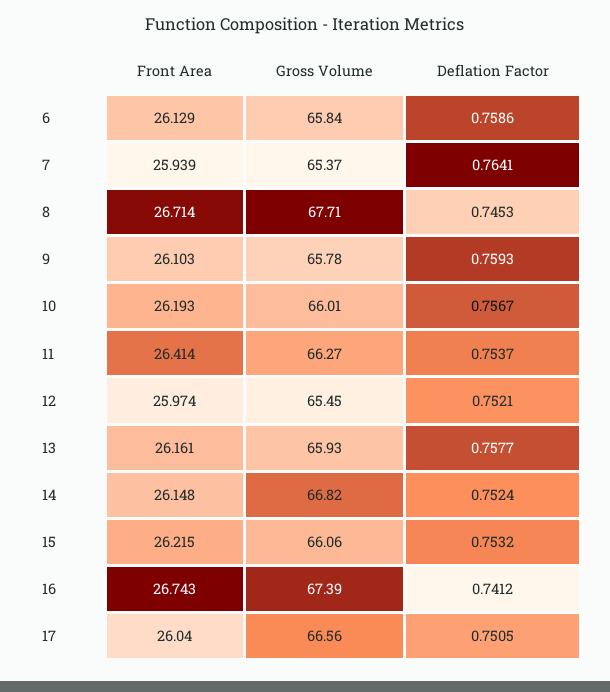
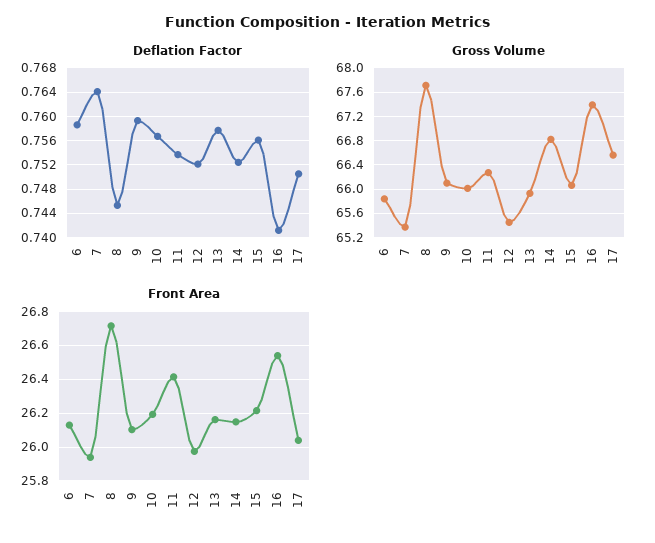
  {
    "Front Area": {
      "6": 26.129,
      "7": 25.939,
      "8": 26.714,
      "9": 26.103,
      "10": 26.193,
      "11": 26.414,
      "12": 25.974,
      "13": 26.161,
      "14": 26.148,
      "15": 26.215,
-     "16": 26.743,
+     "16": 26.55,
      "17": 26.04
    },
    "Gross Volume": {
      "6": 65.84,
      "7": 65.37,
      "8": 67.71,
-     "9": 65.78,
+     "9": 66.1,
      "10": 66.01,
      "11": 66.27,
      "12": 65.45,
      "13": 65.93,
      "14": 66.82,
      "15": 66.06,
      "16": 67.39,
      "17": 66.56
    },
    "Deflation Factor": {
      "6": 0.7586,
      "7": 0.7641,
      "8": 0.7453,
      "9": 0.7593,
      "10": 0.7567,
      "11": 0.7537,
      "12": 0.7521,
      "13": 0.7577,
      "14": 0.7524,
-     "15": 0.7532,
+     "15": 0.756,
      "16": 0.7412,
      "17": 0.7505
    }
  }

